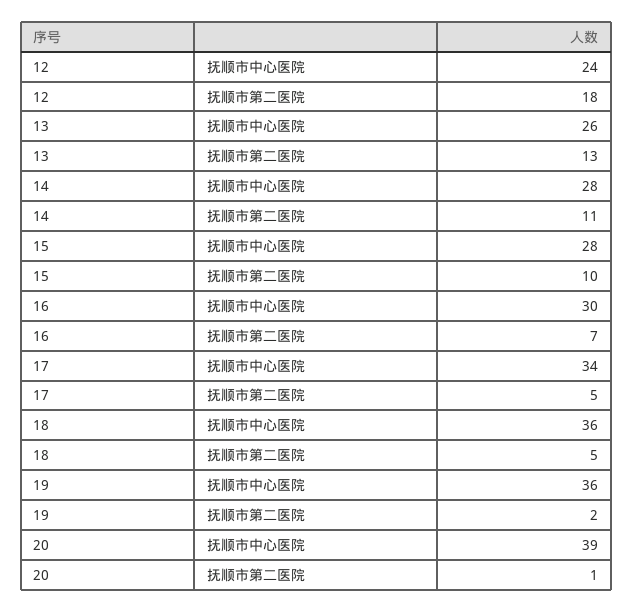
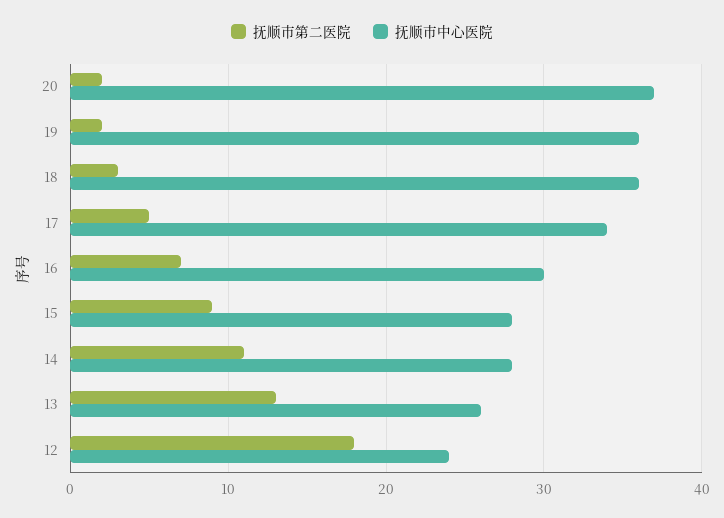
  {
    "抚顺市中心医院": {
      "12": 24,
      "13": 26,
      "14": 28,
      "15": 28,
      "16": 30,
      "17": 34,
      "18": 36,
      "19": 36,
-     "20": 39
+     "20": 37
    },
    "抚顺市第二医院": {
      "12": 18,
      "13": 13,
      "14": 11,
-     "15": 10,
+     "15": 9,
      "16": 7,
      "17": 5,
-     "18": 5,
+     "18": 3,
      "19": 2,
-     "20": 1
+     "20": 2
    }
  }

